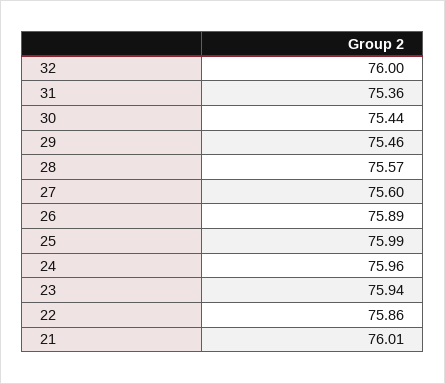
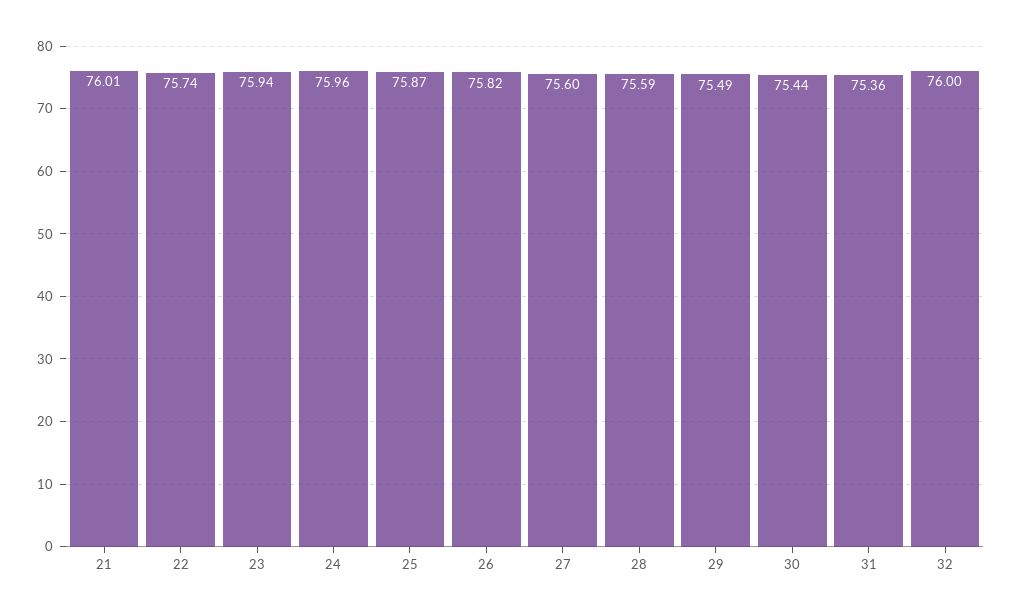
  {
    "32": 76,
    "31": 75.36,
    "30": 75.44,
-   "29": 75.46,
+   "29": 75.49,
-   "28": 75.57,
+   "28": 75.59,
    "27": 75.6,
-   "26": 75.89,
+   "26": 75.82,
-   "25": 75.99,
+   "25": 75.87,
    "24": 75.96,
    "23": 75.94,
-   "22": 75.86,
+   "22": 75.74,
    "21": 76.01
  }

